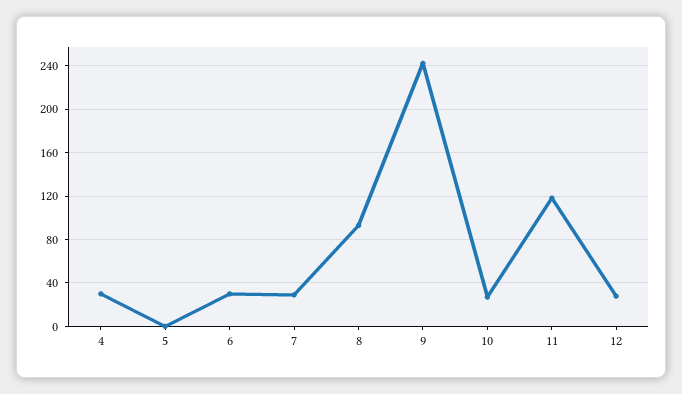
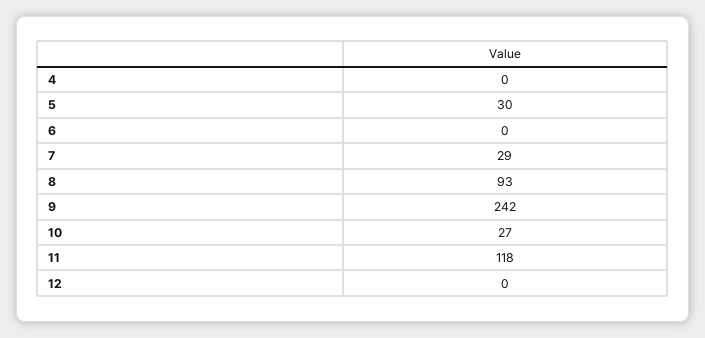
  {
-   "4": 30,
+   "4": 0,
-   "5": 0,
+   "5": 30,
-   "6": 30,
+   "6": 0,
    "7": 29,
    "8": 93,
    "9": 242,
    "10": 27,
    "11": 118,
-   "12": 30
+   "12": 0
  }

